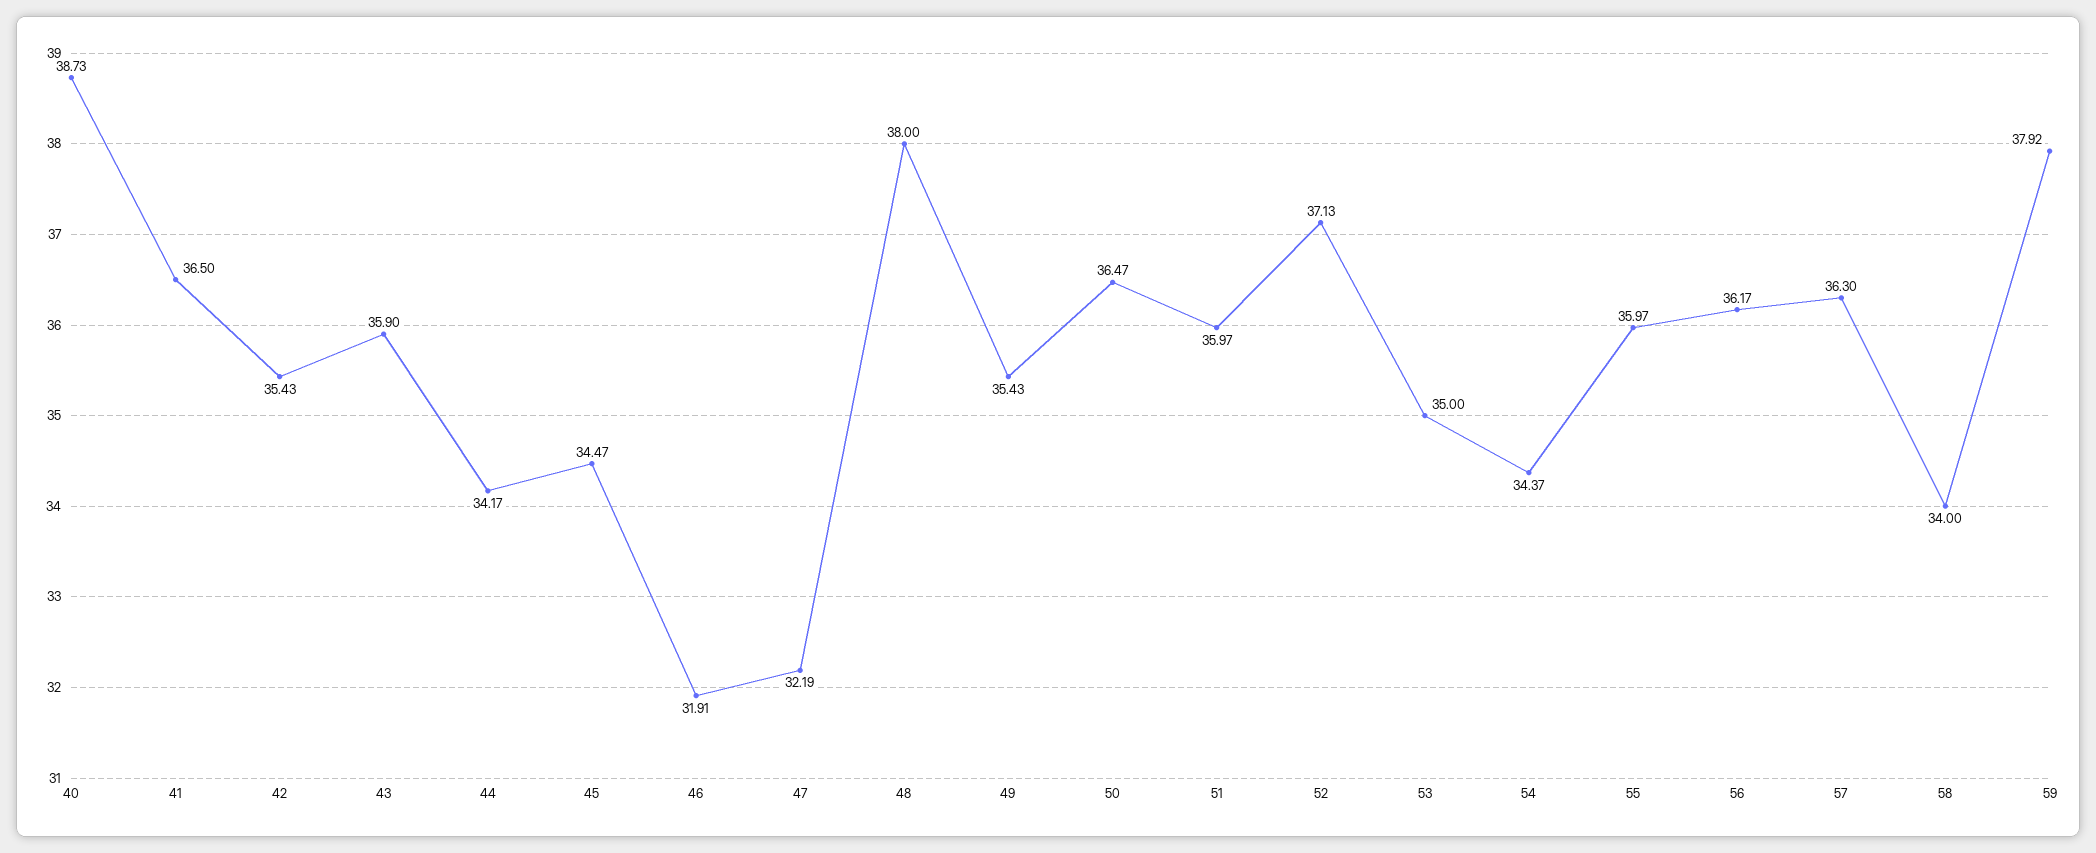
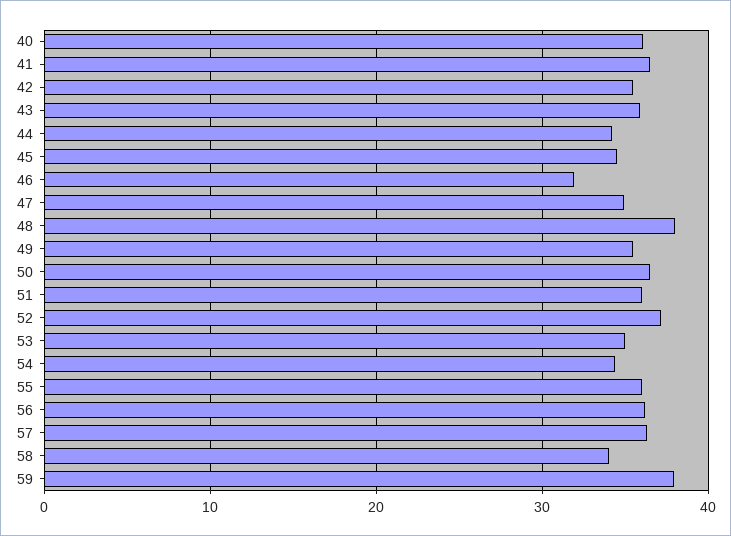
  {
-   "40": 38.73,
+   "40": 36,
    "41": 36.5,
    "42": 35.43,
    "43": 35.9,
    "44": 34.17,
    "45": 34.47,
    "46": 31.91,
-   "47": 32.19,
+   "47": 35,
    "48": 38,
    "49": 35.43,
    "50": 36.47,
    "51": 35.97,
    "52": 37.13,
    "53": 35,
    "54": 34.37,
    "55": 35.97,
    "56": 36.17,
    "57": 36.3,
    "58": 34,
    "59": 37.92
  }

